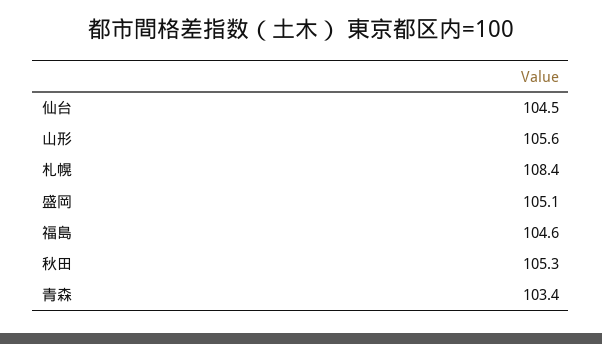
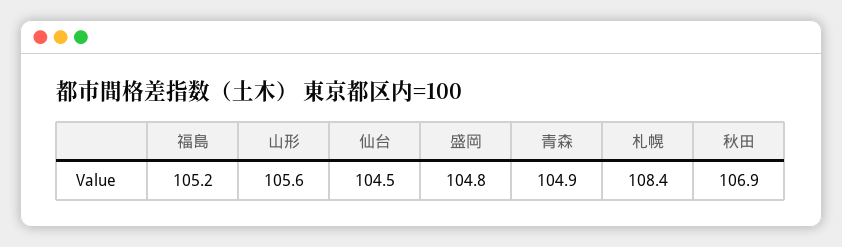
  {
    "仙台": 104.5,
    "山形": 105.6,
    "札幌": 108.4,
-   "盛岡": 105.1,
+   "盛岡": 104.8,
-   "福島": 104.6,
+   "福島": 105.2,
-   "秋田": 105.3,
+   "秋田": 106.9,
-   "青森": 103.4
+   "青森": 104.9
  }

